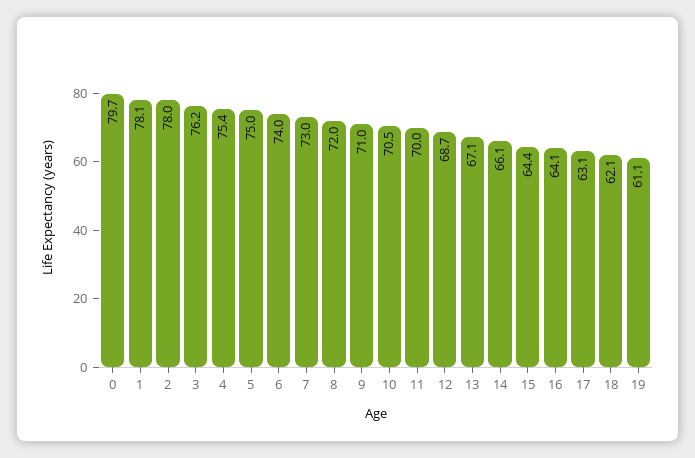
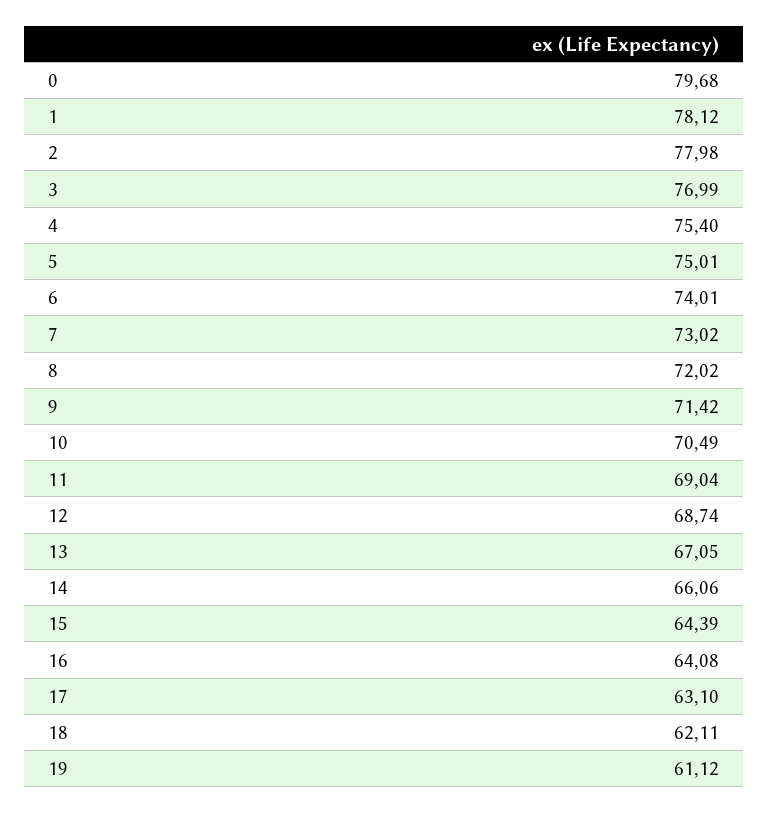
  {
    "0": 79.68,
    "1": 78.12,
    "2": 77.98,
-   "3": 76.2,
+   "3": 76.99,
    "4": 75.4,
    "5": 75.01,
    "6": 74.01,
    "7": 73.02,
    "8": 72.02,
-   "9": 71,
+   "9": 71.42,
    "10": 70.49,
-   "11": 70,
+   "11": 69.04,
    "12": 68.74,
    "13": 67.05,
    "14": 66.06,
    "15": 64.39,
    "16": 64.08,
    "17": 63.1,
    "18": 62.11,
    "19": 61.12
  }

